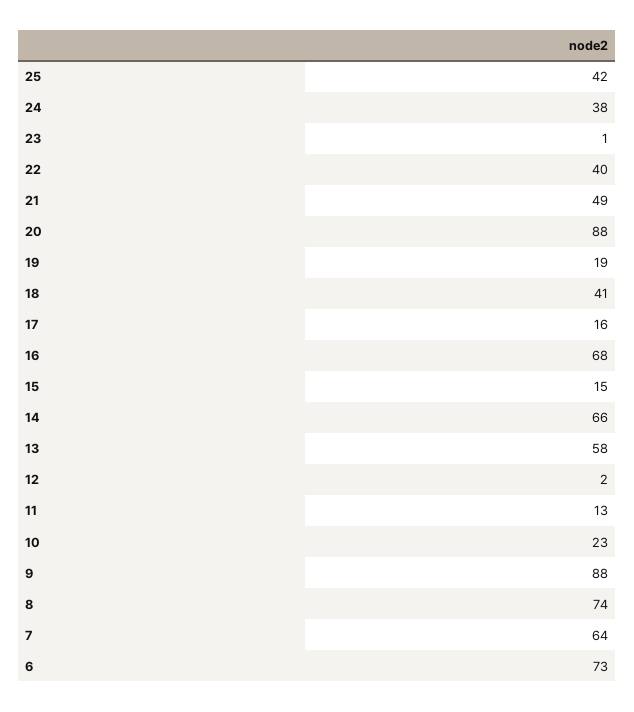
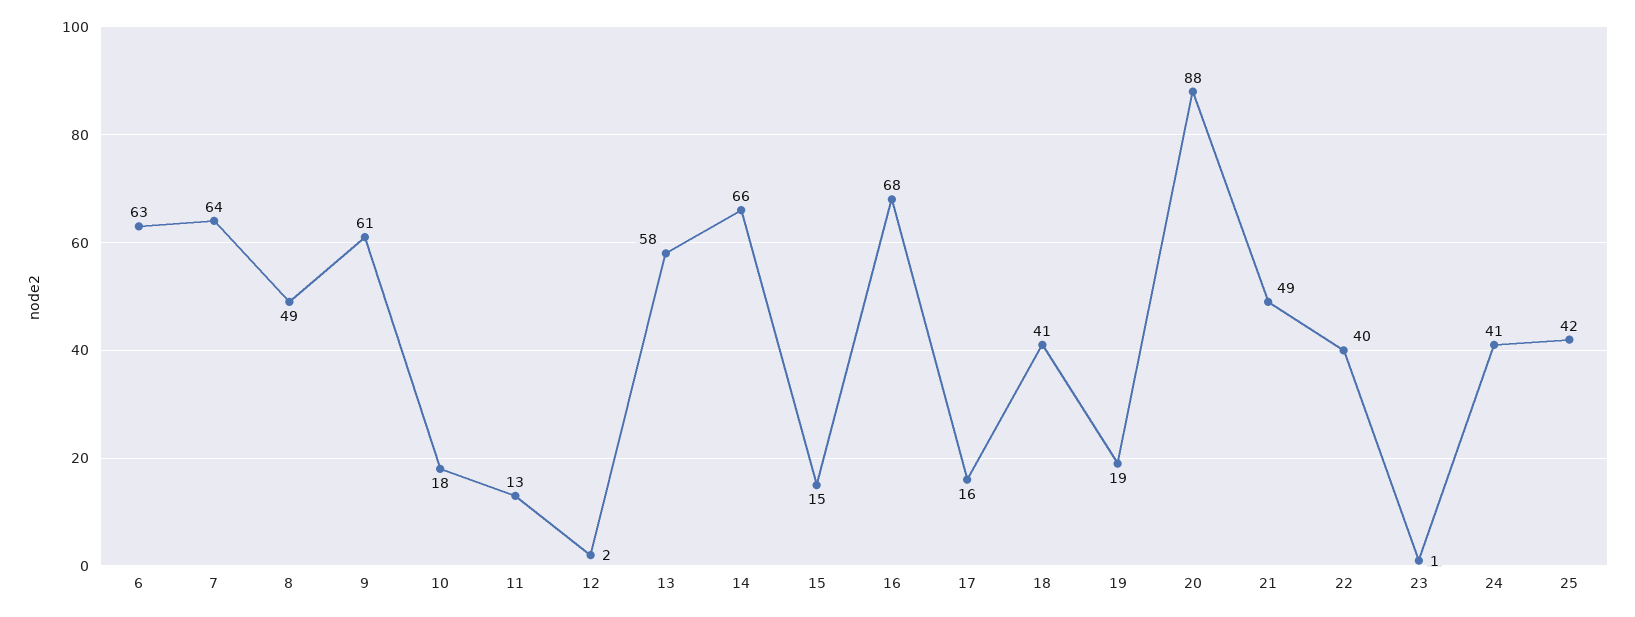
  {
    "25": 42,
-   "24": 38,
+   "24": 41,
    "23": 1,
    "22": 40,
    "21": 49,
    "20": 88,
    "19": 19,
    "18": 41,
    "17": 16,
    "16": 68,
    "15": 15,
    "14": 66,
    "13": 58,
    "12": 2,
    "11": 13,
-   "10": 23,
+   "10": 18,
-   "9": 88,
+   "9": 61,
-   "8": 74,
+   "8": 49,
    "7": 64,
-   "6": 73
+   "6": 63
  }

